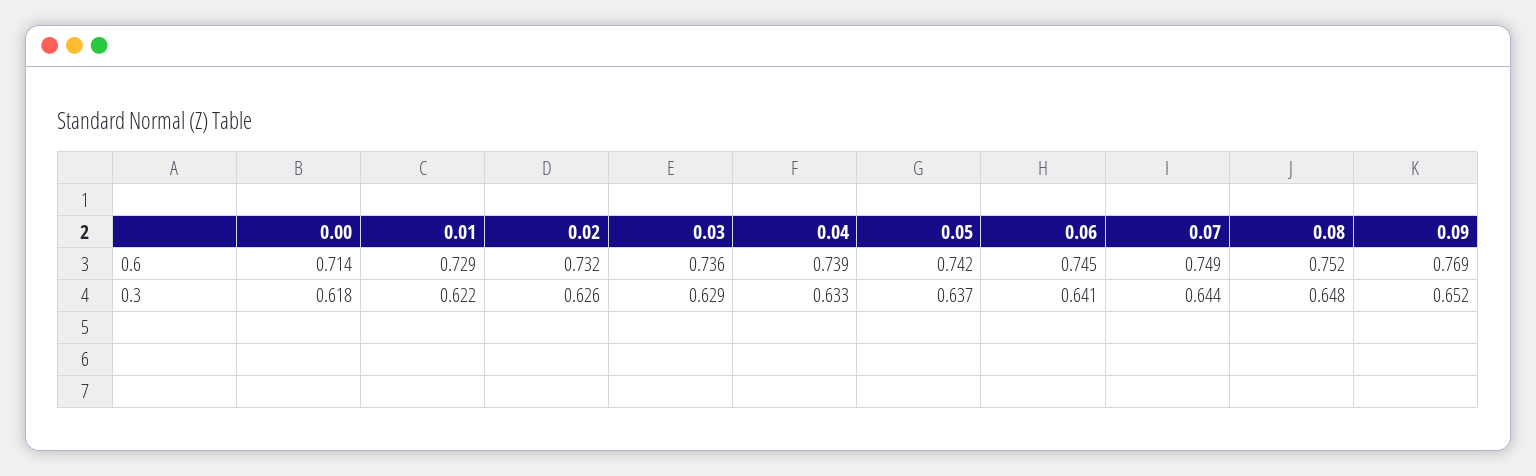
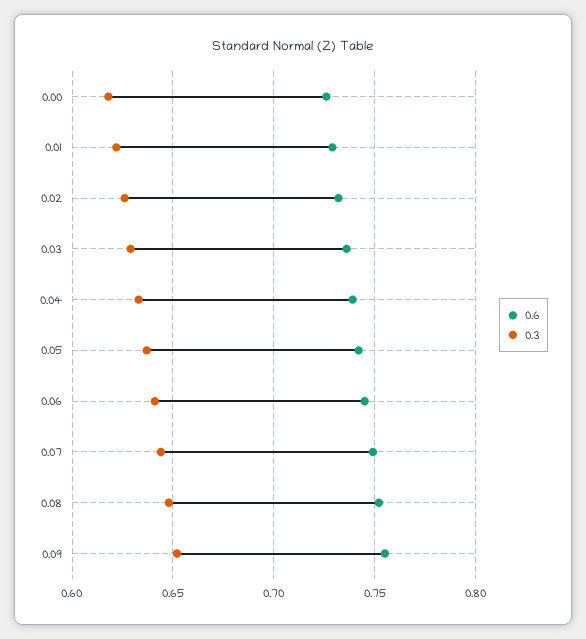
  {
    "0.6": {
-     "0.00": 0.714,
+     "0.00": 0.725,
      "0.01": 0.729,
      "0.02": 0.732,
      "0.03": 0.736,
      "0.04": 0.739,
      "0.05": 0.742,
      "0.06": 0.745,
      "0.07": 0.749,
      "0.08": 0.752,
-     "0.09": 0.769
+     "0.09": 0.755
    },
    "0.3": {
      "0.00": 0.618,
      "0.01": 0.622,
      "0.02": 0.626,
      "0.03": 0.629,
      "0.04": 0.633,
      "0.05": 0.637,
      "0.06": 0.641,
      "0.07": 0.644,
      "0.08": 0.648,
      "0.09": 0.652
    }
  }

